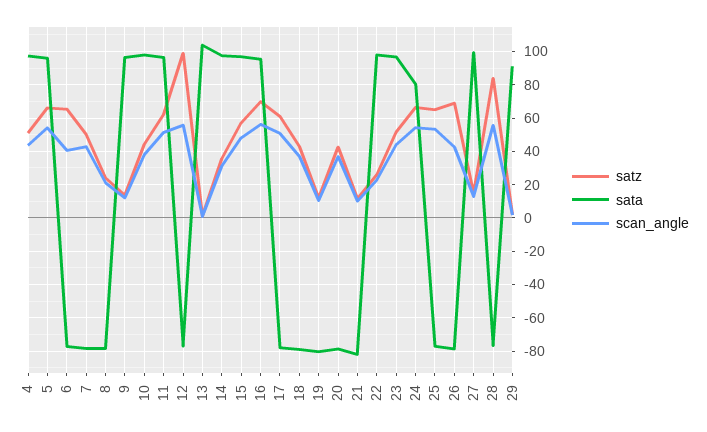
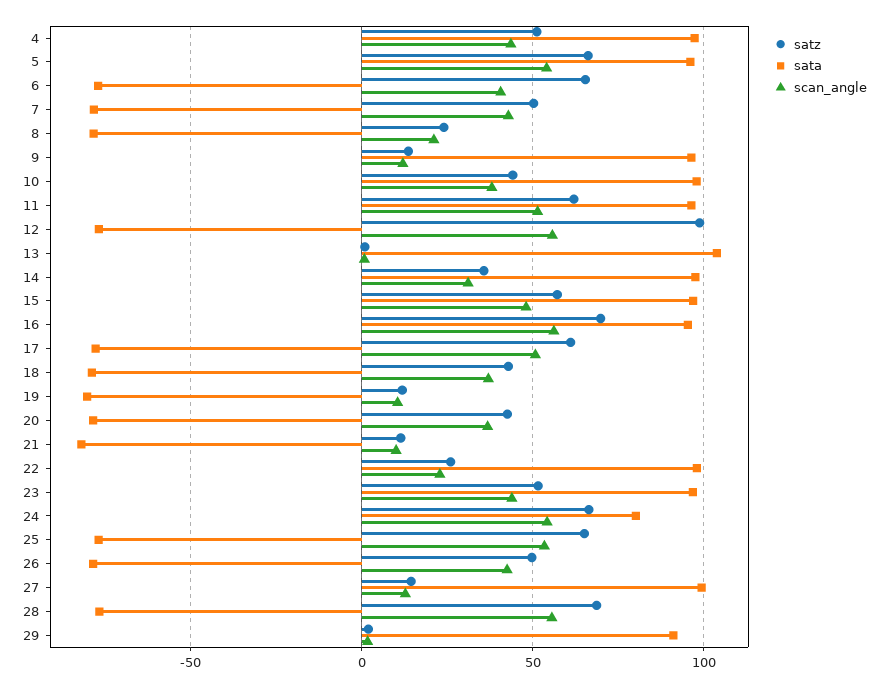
  {
    "satz": {
      "4": 50,
      "5": 65,
      "6": 65,
      "7": 50,
      "8": 25,
      "9": 15,
      "10": 45,
      "11": 60,
      "12": 100,
      "13": 0,
      "14": 35,
      "15": 55,
      "16": 70,
      "17": 60,
      "18": 45,
      "19": 10,
      "20": 45,
      "21": 10,
      "22": 25,
      "23": 50,
      "24": 65,
      "25": 65,
-     "26": 70,
+     "26": 50,
      "27": 15,
-     "28": 85,
+     "28": 70,
      "29": 0
    },
    "sata": {
      "4": 95,
      "5": 95,
      "6": -75,
      "7": -80,
      "8": -80,
      "9": 95,
      "10": 100,
      "11": 95,
      "12": -75,
      "13": 105,
      "14": 100,
      "15": 95,
      "16": 95,
      "17": -80,
      "18": -80,
      "19": -80,
      "20": -80,
      "21": -80,
      "22": 100,
      "23": 95,
      "24": 80,
      "25": -75,
      "26": -80,
      "27": 100,
      "28": -75,
      "29": 90
    },
    "scan_angle": {
      "4": 45,
      "5": 55,
      "6": 40,
      "7": 45,
      "8": 20,
      "9": 10,
      "10": 40,
      "11": 50,
      "12": 55,
      "13": 0,
      "14": 30,
      "15": 50,
      "16": 55,
      "17": 50,
      "18": 35,
      "19": 10,
      "20": 35,
      "21": 10,
      "22": 25,
      "23": 45,
      "24": 55,
      "25": 55,
      "26": 40,
      "27": 15,
      "28": 55,
      "29": 0
    }
  }

